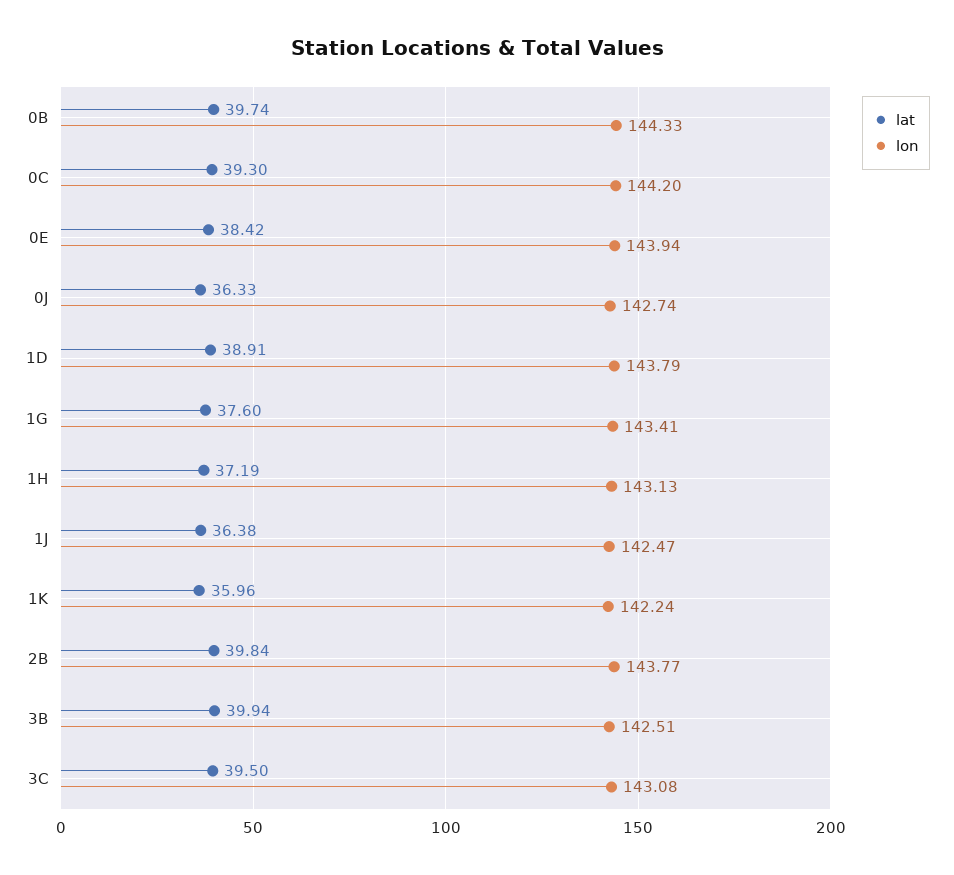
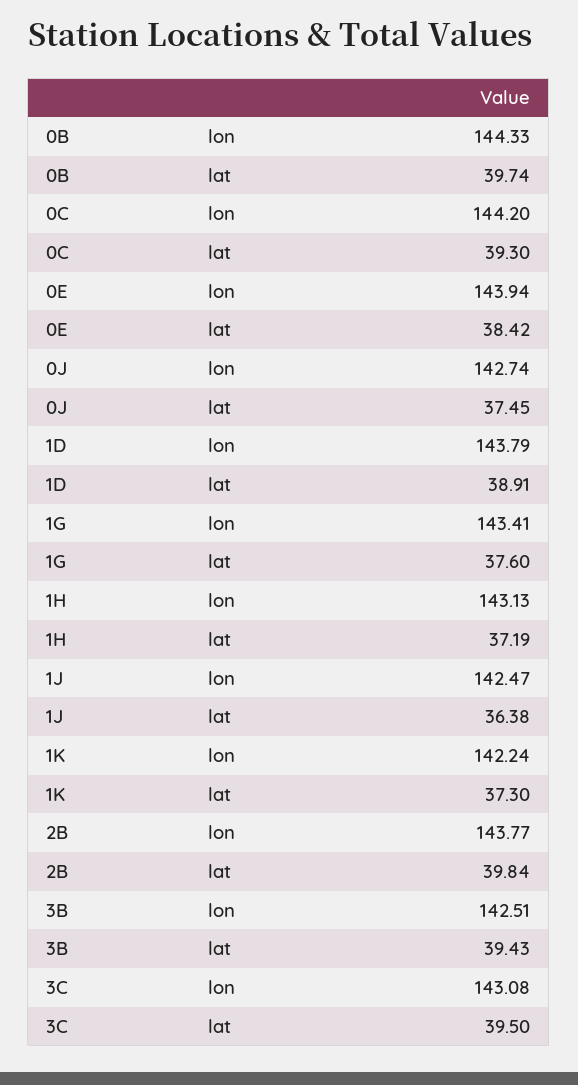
  {
    "lat": {
      "0B": 39.74,
      "0C": 39.3,
      "0E": 38.42,
-     "0J": 36.33,
+     "0J": 37.45,
      "1D": 38.91,
      "1G": 37.6,
      "1H": 37.19,
      "1J": 36.38,
-     "1K": 35.96,
+     "1K": 37.3,
      "2B": 39.84,
-     "3B": 39.94,
+     "3B": 39.43,
      "3C": 39.5
    },
    "lon": {
      "0B": 144.33,
      "0C": 144.2,
      "0E": 143.94,
      "0J": 142.74,
      "1D": 143.79,
      "1G": 143.41,
      "1H": 143.13,
      "1J": 142.47,
      "1K": 142.24,
      "2B": 143.77,
      "3B": 142.51,
      "3C": 143.08
    }
  }

